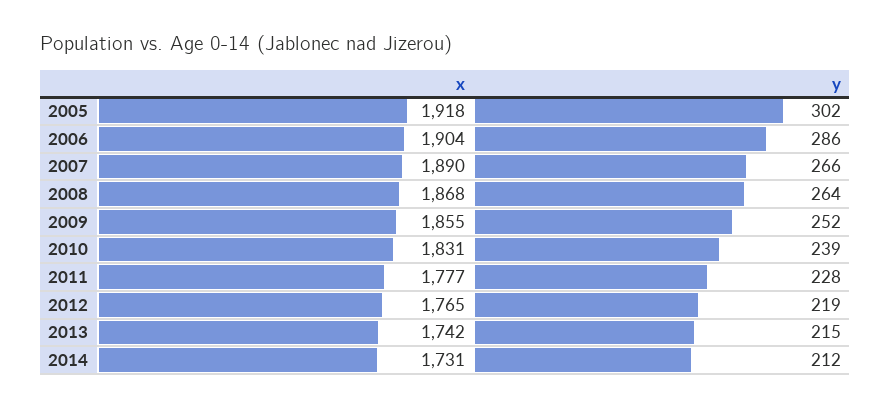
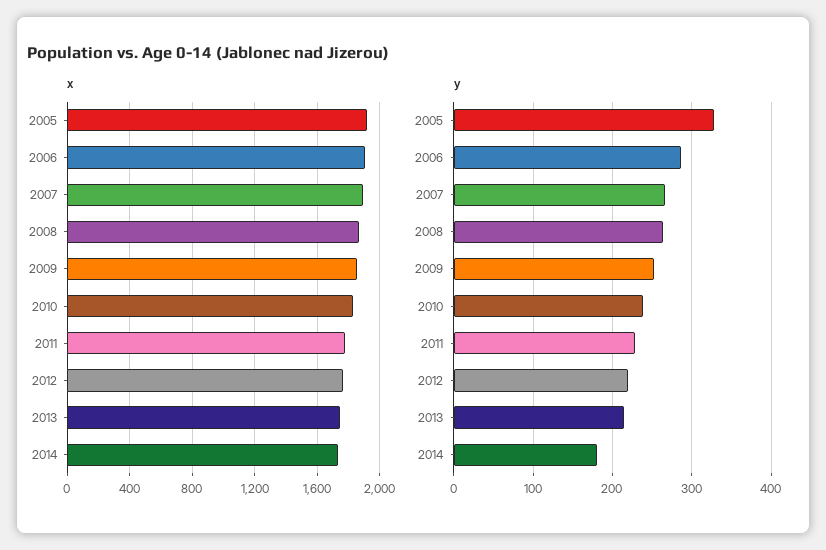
  {
    "x": {
      "2005": 1918,
      "2006": 1904,
      "2007": 1890,
      "2008": 1868,
      "2009": 1855,
      "2010": 1831,
      "2011": 1777,
      "2012": 1765,
      "2013": 1742,
      "2014": 1731
    },
    "y": {
-     "2005": 302,
+     "2005": 330,
      "2006": 286,
      "2007": 266,
      "2008": 264,
      "2009": 252,
      "2010": 239,
      "2011": 228,
      "2012": 219,
      "2013": 215,
-     "2014": 212
+     "2014": 180
    }
  }

